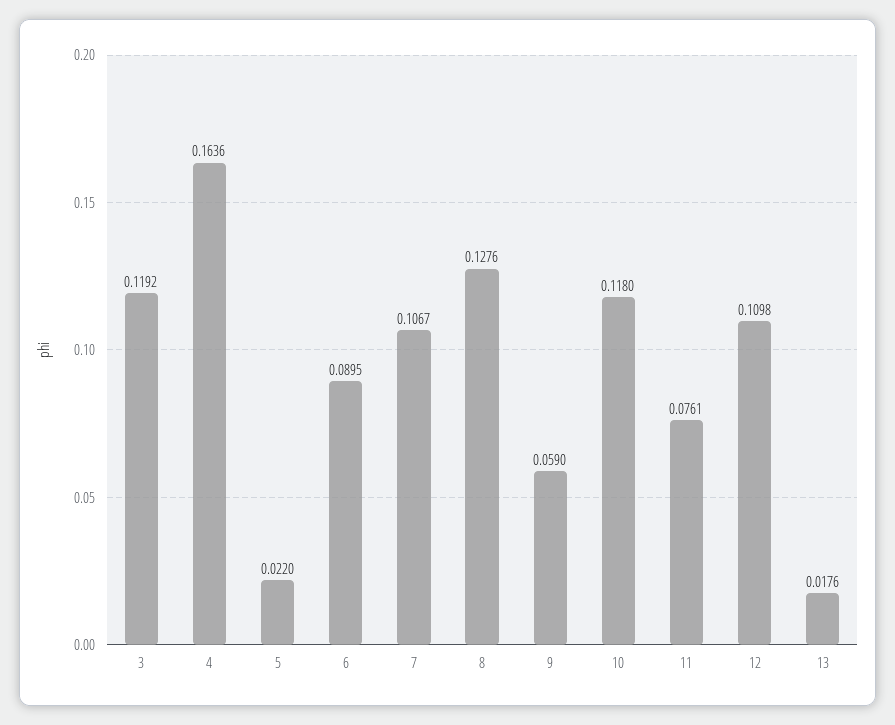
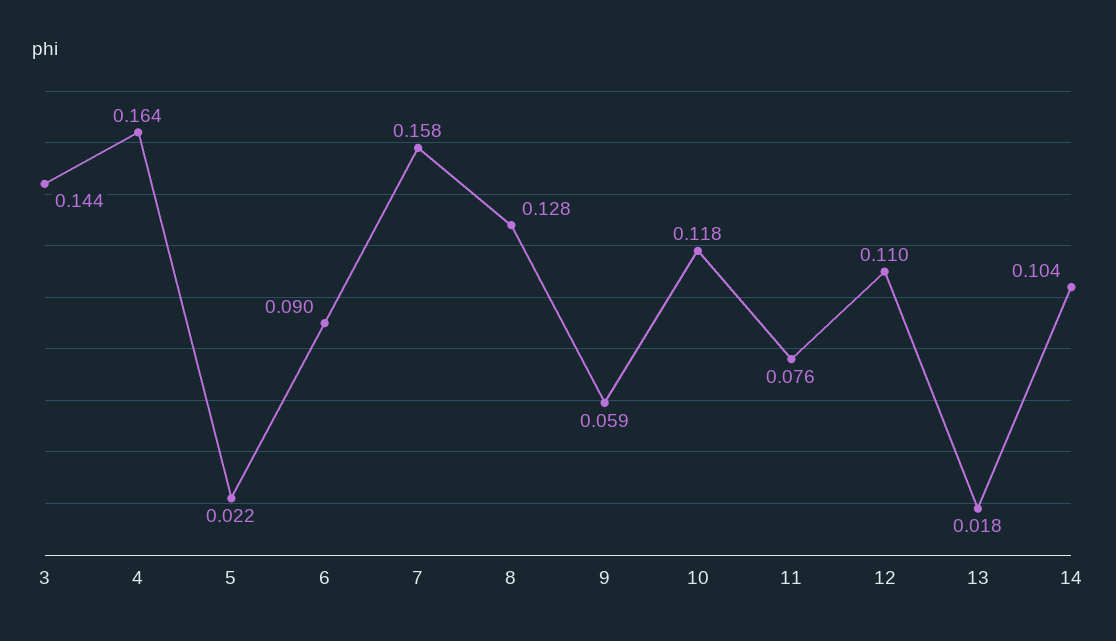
  {
-   "3": 0.1192,
+   "3": 0.144,
    "4": 0.1636,
    "5": 0.022,
    "6": 0.0895,
-   "7": 0.1067,
+   "7": 0.158,
    "8": 0.1276,
    "9": 0.059,
    "10": 0.118,
    "11": 0.0761,
    "12": 0.1098,
-   "13": 0.0176
+   "13": 0.0176,
+   "14": 0.104
  }

